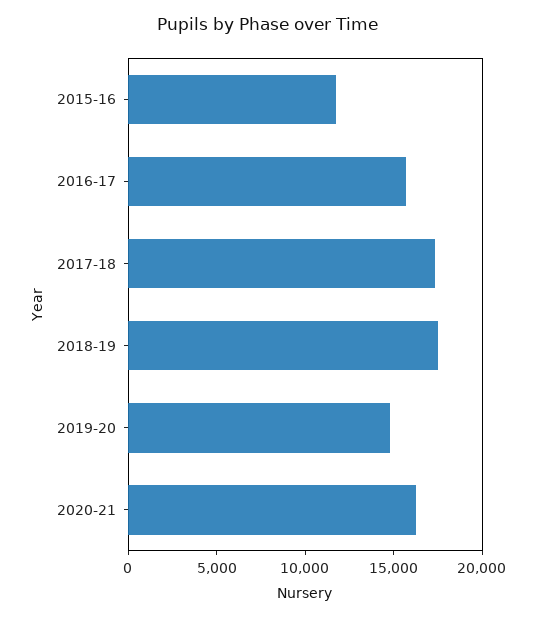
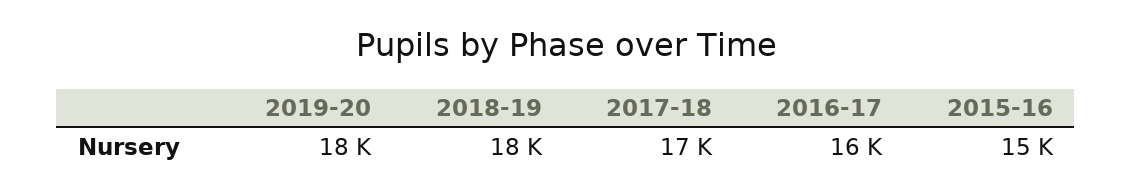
  {
-   "2015-16": 12000,
+   "2015-16": 15000,
    "2016-17": 16000,
    "2017-18": 17000,
    "2018-19": 18000,
-   "2019-20": 15000,
+   "2019-20": 18000
-   "2020-21": 16000
  }

